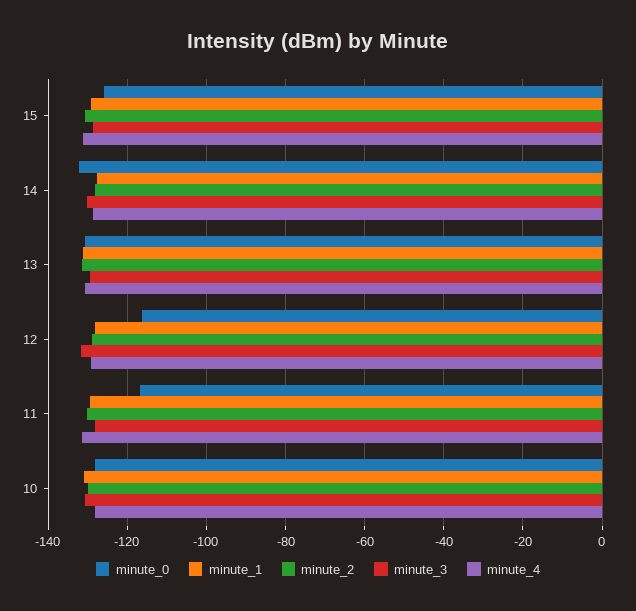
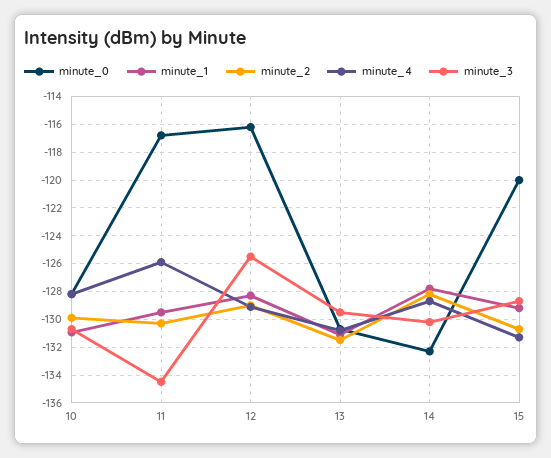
  {
    "minute_0": {
-     "15": -126,
+     "15": -120,
      "14": -132.5,
      "13": -130.5,
      "12": -116,
      "11": -117,
      "10": -128
    },
    "minute_1": {
      "15": -129,
      "14": -128,
      "13": -131,
      "12": -128.5,
      "11": -129.5,
      "10": -131
    },
    "minute_2": {
      "15": -130.5,
      "14": -128,
      "13": -131.5,
      "12": -129,
      "11": -130.5,
      "10": -130
    },
    "minute_3": {
      "15": -128.5,
      "14": -130,
      "13": -129.5,
-     "12": -132,
+     "12": -125.5,
-     "11": -128,
+     "11": -134.5,
      "10": -130.5
    },
    "minute_4": {
      "15": -131.5,
      "14": -128.5,
      "13": -131,
      "12": -129,
-     "11": -132,
+     "11": -126,
      "10": -128
    }
  }

